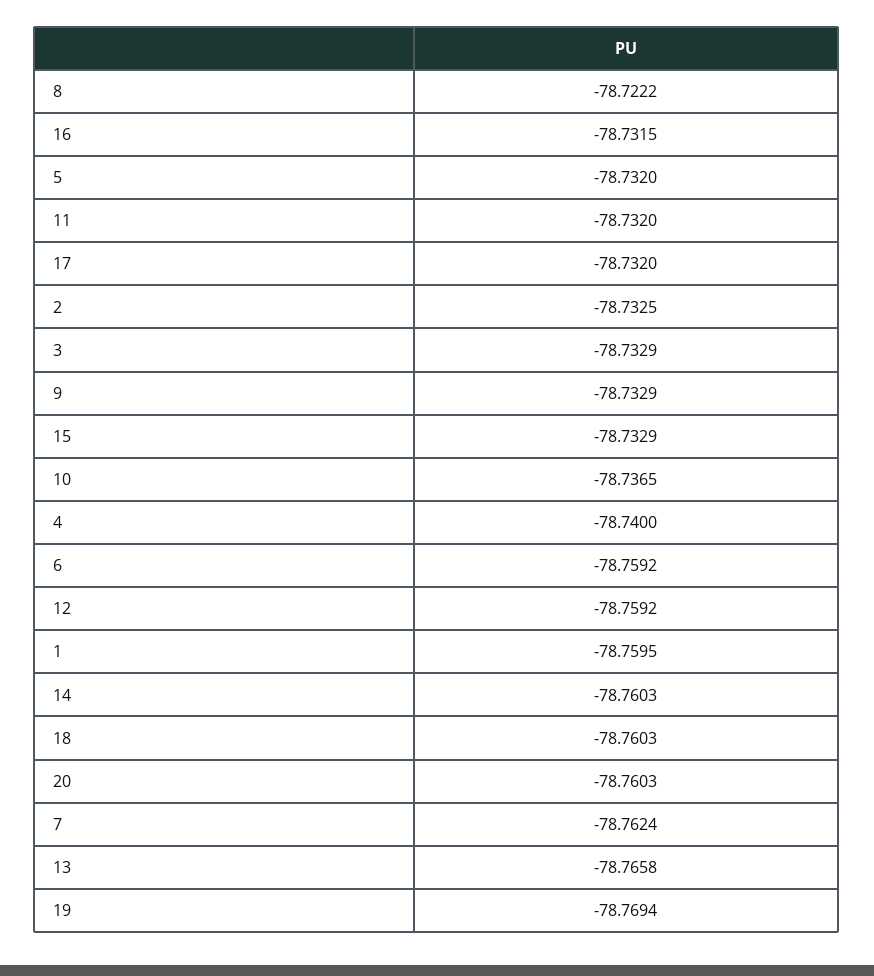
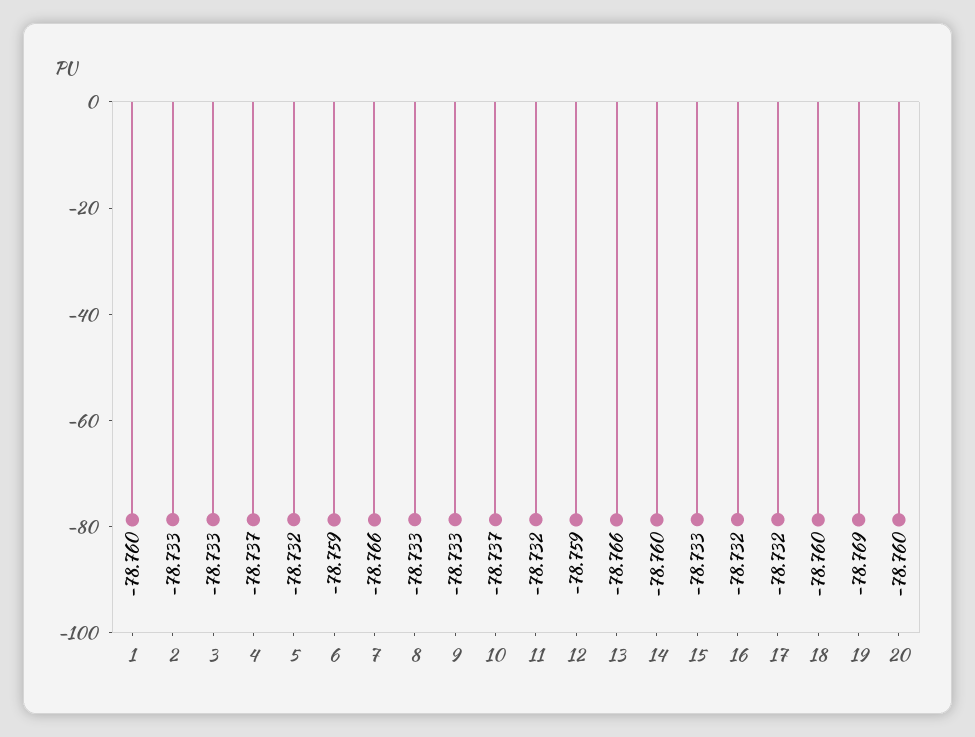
  {
-   "8": -78.7222,
+   "8": -78.733,
    "16": -78.7315,
    "5": -78.732,
    "11": -78.732,
    "17": -78.732,
    "2": -78.7325,
    "3": -78.7329,
    "9": -78.7329,
    "15": -78.7329,
    "10": -78.7365,
-   "4": -78.74,
+   "4": -78.737,
    "6": -78.7592,
    "12": -78.7592,
    "1": -78.7595,
    "14": -78.7603,
    "18": -78.7603,
    "20": -78.7603,
-   "7": -78.7624,
+   "7": -78.766,
    "13": -78.7658,
    "19": -78.7694
  }

